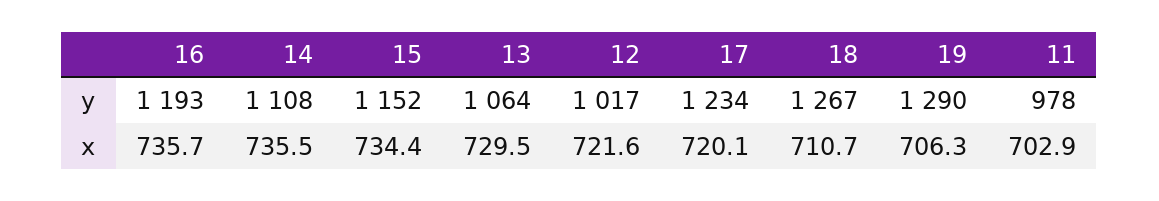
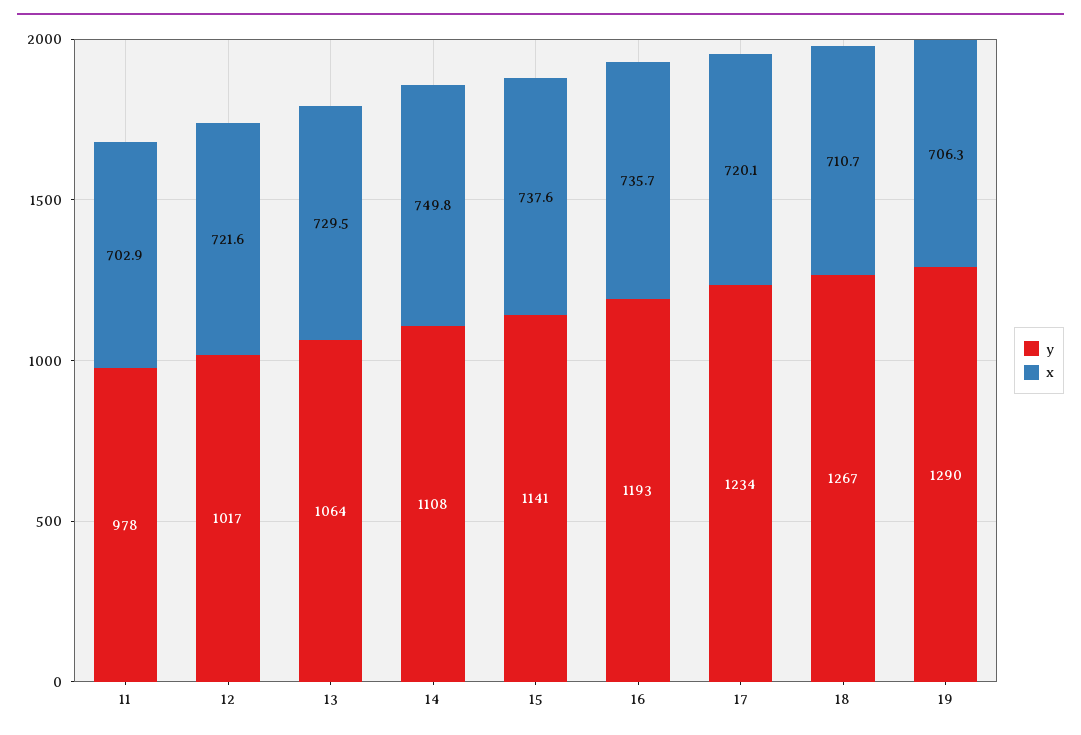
  {
    "y": {
      "16": 1193,
      "14": 1108,
-     "15": 1152,
+     "15": 1141,
      "13": 1064,
      "12": 1017,
      "17": 1234,
      "18": 1267,
      "19": 1290,
      "11": 978
    },
    "x": {
      "16": 735.7,
-     "14": 735.5,
+     "14": 749.8,
-     "15": 734.4,
+     "15": 737.6,
      "13": 729.5,
      "12": 721.6,
      "17": 720.1,
      "18": 710.7,
      "19": 706.3,
      "11": 702.9
    }
  }

